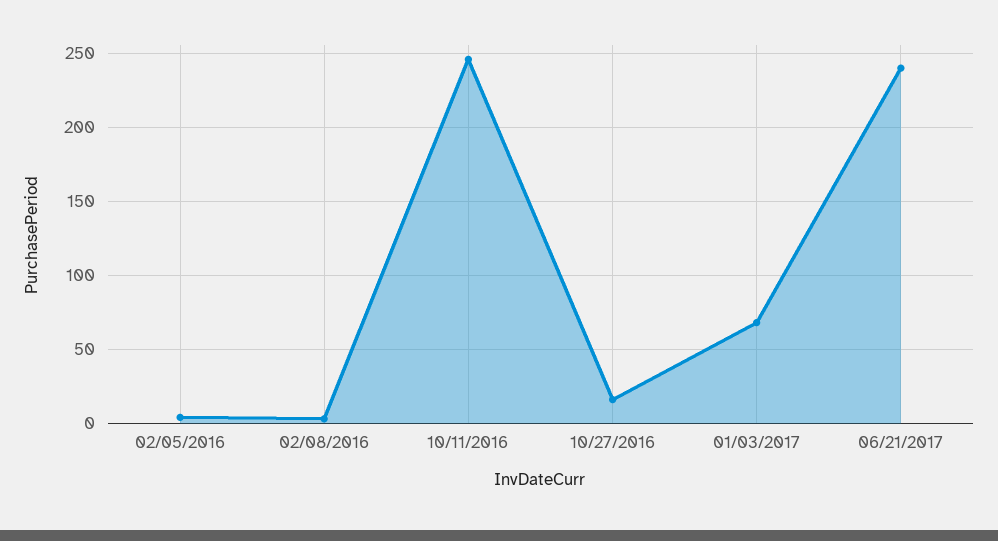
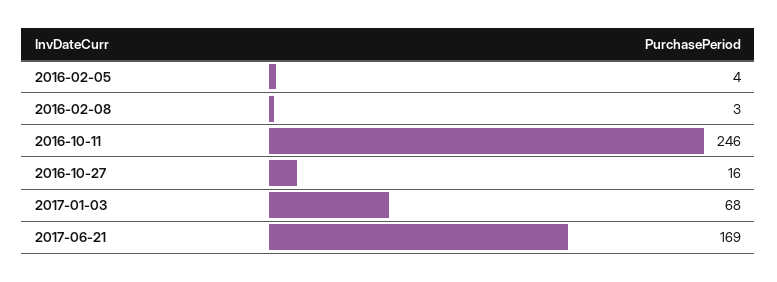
  {
    "02/05/2016": 4,
    "02/08/2016": 3,
    "10/11/2016": 246,
    "10/27/2016": 16,
    "01/03/2017": 68,
-   "06/21/2017": 240
+   "06/21/2017": 169
  }

